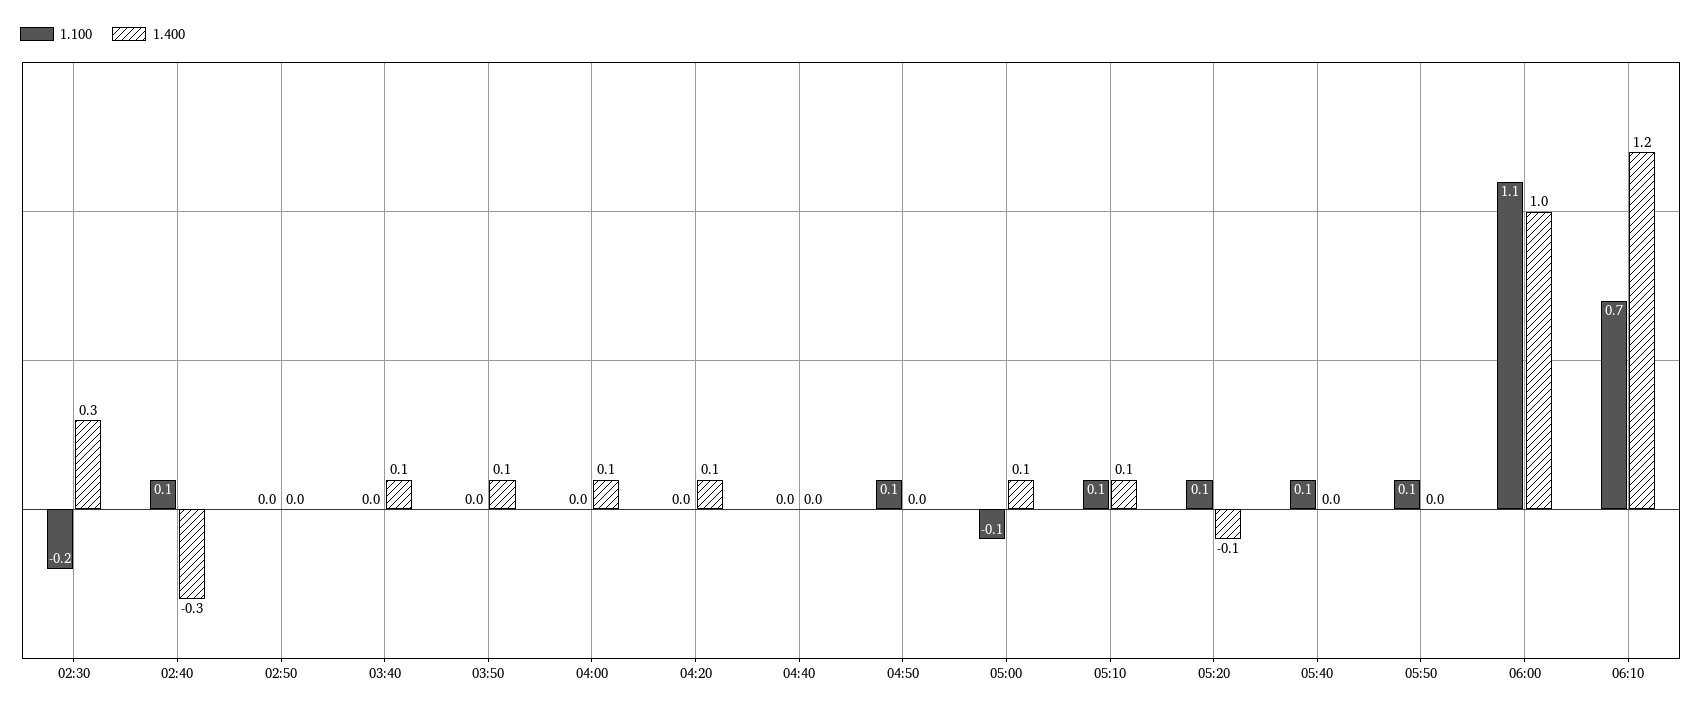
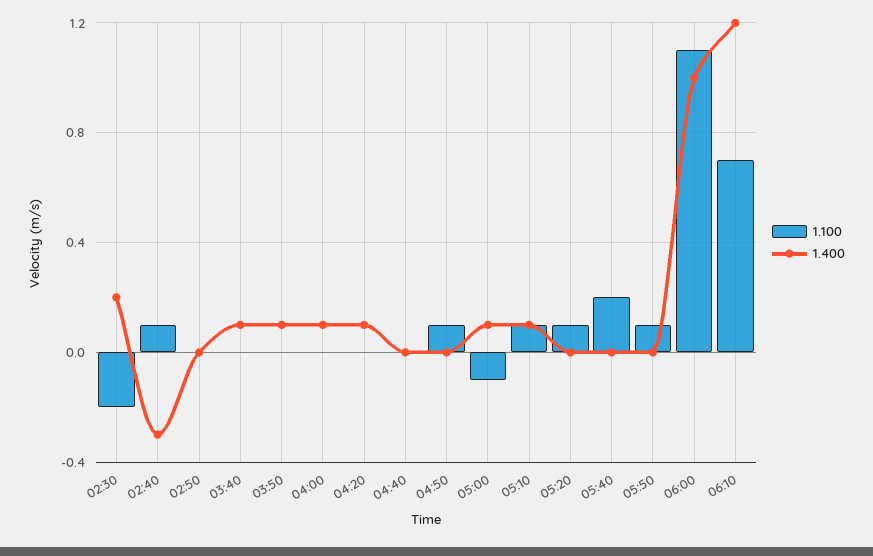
  {
    "1.100": {
      "02:30": -0.2,
      "02:40": 0.1,
      "02:50": 0,
      "03:40": 0,
      "03:50": 0,
      "04:00": 0,
      "04:20": 0,
      "04:40": 0,
      "04:50": 0.1,
      "05:00": -0.1,
      "05:10": 0.1,
      "05:20": 0.1,
-     "05:40": 0.1,
+     "05:40": 0.2,
      "05:50": 0.1,
      "06:00": 1.1,
      "06:10": 0.7
    },
    "1.400": {
-     "02:30": 0.3,
+     "02:30": 0.2,
      "02:40": -0.3,
      "02:50": 0,
      "03:40": 0.1,
      "03:50": 0.1,
      "04:00": 0.1,
      "04:20": 0.1,
      "04:40": 0,
      "04:50": 0,
      "05:00": 0.1,
      "05:10": 0.1,
-     "05:20": -0.1,
+     "05:20": 0,
      "05:40": 0,
      "05:50": 0,
      "06:00": 1,
      "06:10": 1.2
    }
  }

